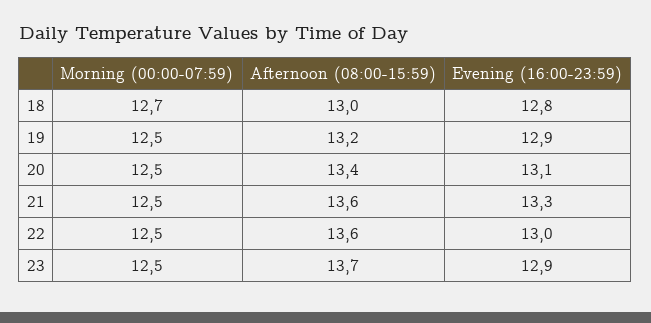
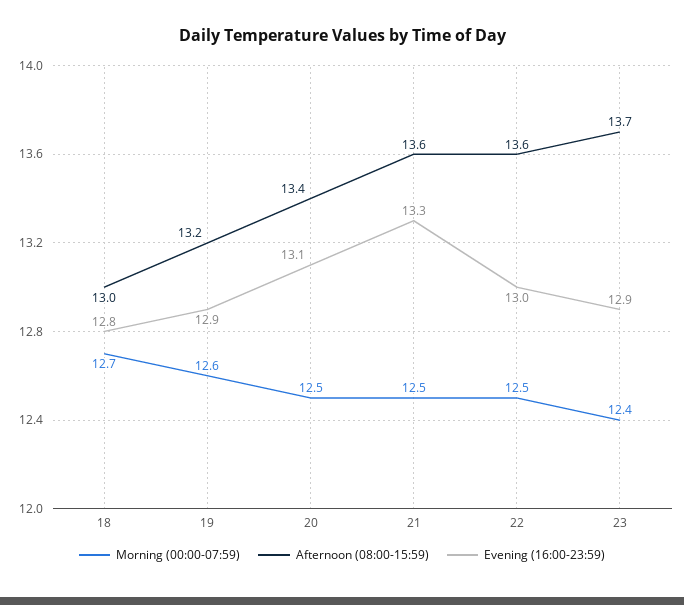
  {
    "Morning (00:00-07:59)": {
      "18": 12.7,
-     "19": 12.5,
+     "19": 12.6,
      "20": 12.5,
      "21": 12.5,
      "22": 12.5,
-     "23": 12.5
+     "23": 12.4
    },
    "Afternoon (08:00-15:59)": {
      "18": 13,
      "19": 13.2,
      "20": 13.4,
      "21": 13.6,
      "22": 13.6,
      "23": 13.7
    },
    "Evening (16:00-23:59)": {
      "18": 12.8,
      "19": 12.9,
      "20": 13.1,
      "21": 13.3,
      "22": 13,
      "23": 12.9
    }
  }

